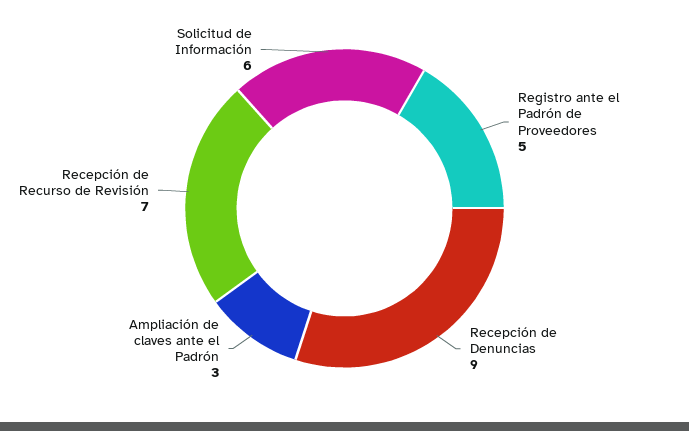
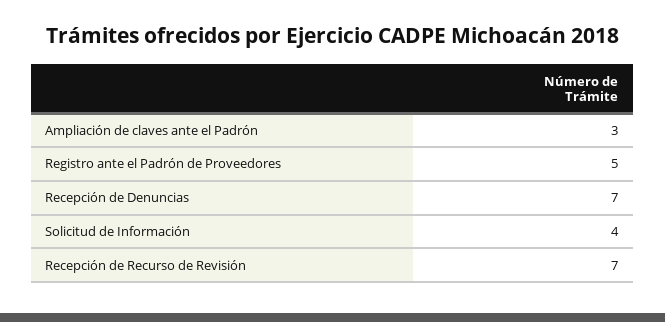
  {
    "Registro ante el Padrón de Proveedores": 5,
-   "Recepción de Denuncias": 9,
+   "Recepción de Denuncias": 7,
    "Ampliación de claves ante el Padrón": 3,
    "Recepción de Recurso de Revisión": 7,
-   "Solicitud de Información": 6
+   "Solicitud de Información": 4
  }

